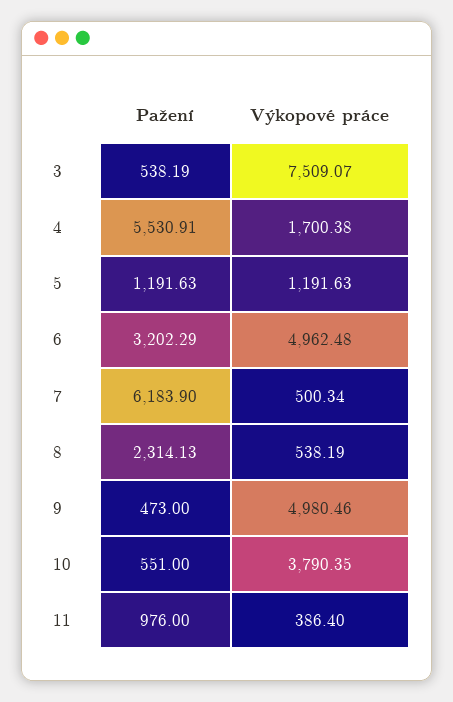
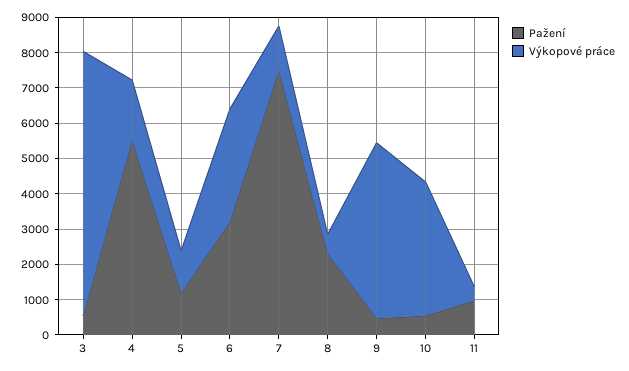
  {
    "Pažení": {
      "3": 538.19,
      "4": 5530.91,
      "5": 1191.63,
      "6": 3202.29,
-     "7": 6183.9,
+     "7": 7500,
      "8": 2314.13,
      "9": 473,
      "10": 551,
      "11": 976
    },
    "Výkopové práce": {
      "3": 7509.07,
      "4": 1700.38,
      "5": 1191.63,
-     "6": 4962.48,
+     "6": 3250,
-     "7": 500.34,
+     "7": 1250,
      "8": 538.19,
      "9": 4980.46,
      "10": 3790.35,
      "11": 386.4
    }
  }

